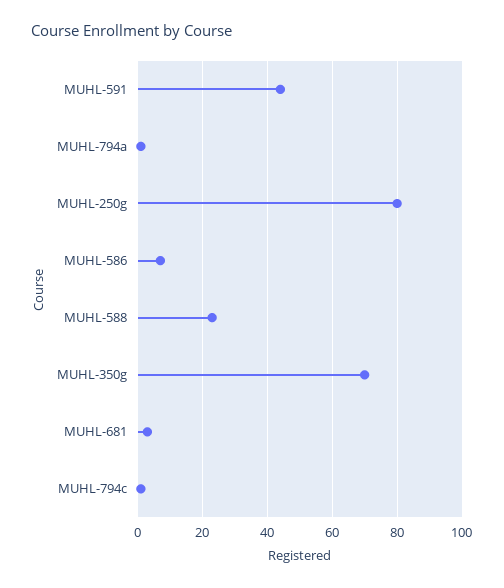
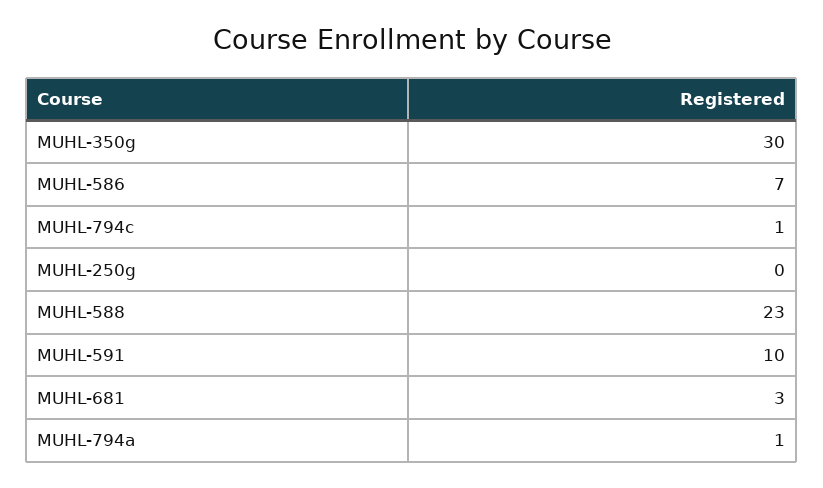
  {
-   "MUHL-591": 45,
+   "MUHL-591": 10,
    "MUHL-794a": 1,
-   "MUHL-250g": 80,
+   "MUHL-250g": 0,
    "MUHL-586": 7,
    "MUHL-588": 23,
-   "MUHL-350g": 70,
+   "MUHL-350g": 30,
    "MUHL-681": 3,
    "MUHL-794c": 1
  }

